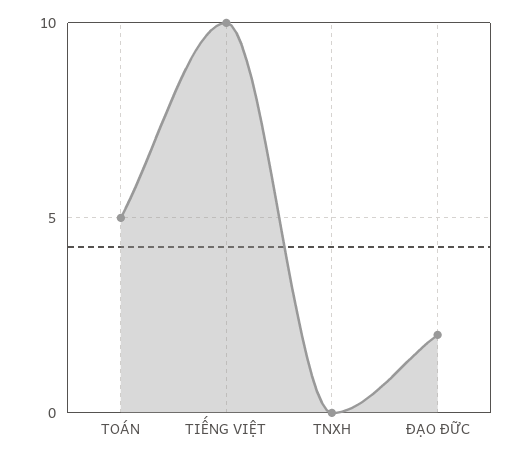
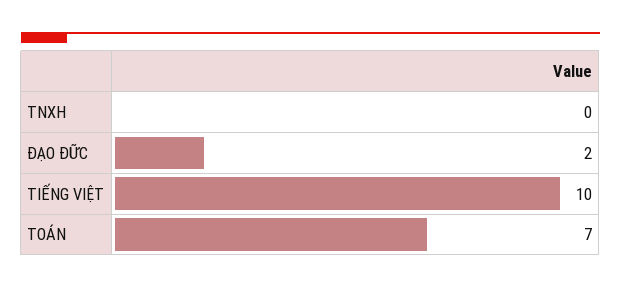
  {
-   "TOÁN": 5,
+   "TOÁN": 7,
    "TIẾNG VIỆT": 10,
    "TNXH": 0,
    "ĐẠO ĐỮC": 2
  }

